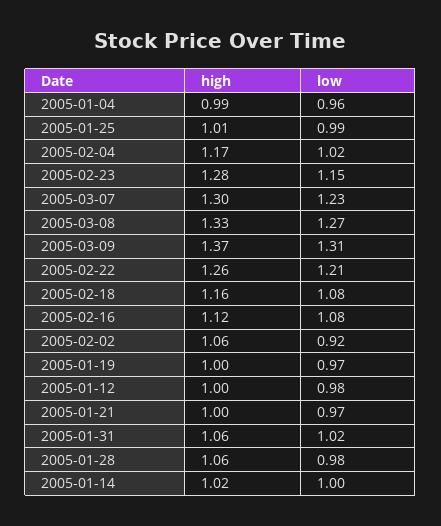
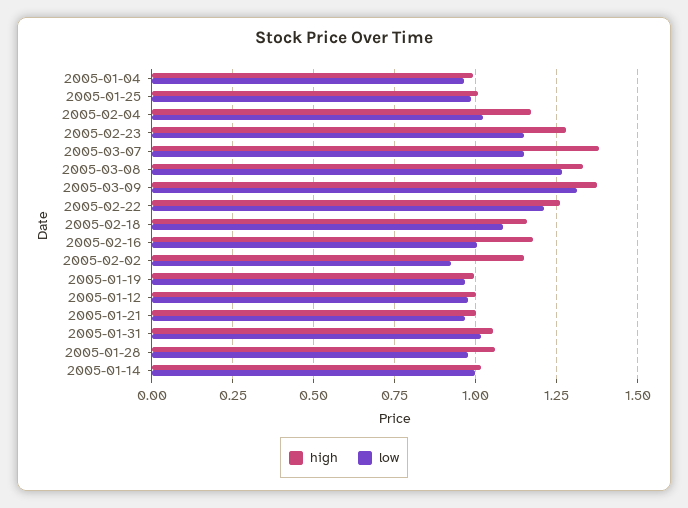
  {
    "high": {
      "2005-01-04": 0.99,
      "2005-01-25": 1.01,
      "2005-02-04": 1.17,
      "2005-02-23": 1.28,
-     "2005-03-07": 1.3,
+     "2005-03-07": 1.375,
      "2005-03-08": 1.33,
      "2005-03-09": 1.37,
      "2005-02-22": 1.26,
      "2005-02-18": 1.16,
-     "2005-02-16": 1.12,
+     "2005-02-16": 1.175,
-     "2005-02-02": 1.06,
+     "2005-02-02": 1.15,
      "2005-01-19": 1,
      "2005-01-12": 1,
      "2005-01-21": 1,
      "2005-01-31": 1.06,
      "2005-01-28": 1.06,
      "2005-01-14": 1.02
    },
    "low": {
      "2005-01-04": 0.96,
      "2005-01-25": 0.99,
      "2005-02-04": 1.02,
      "2005-02-23": 1.15,
-     "2005-03-07": 1.23,
+     "2005-03-07": 1.15,
      "2005-03-08": 1.27,
      "2005-03-09": 1.31,
      "2005-02-22": 1.21,
      "2005-02-18": 1.08,
-     "2005-02-16": 1.08,
+     "2005-02-16": 1,
      "2005-02-02": 0.92,
      "2005-01-19": 0.97,
      "2005-01-12": 0.98,
      "2005-01-21": 0.97,
      "2005-01-31": 1.02,
      "2005-01-28": 0.98,
      "2005-01-14": 1
    }
  }

